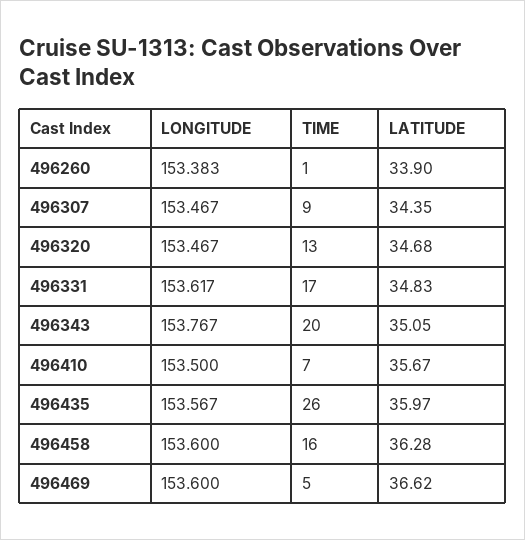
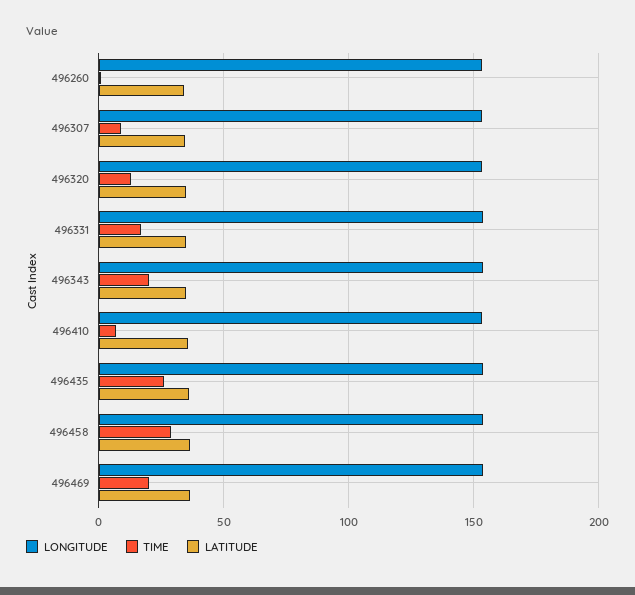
  {
    "LONGITUDE": {
      "496260": 153.383,
      "496307": 153.467,
      "496320": 153.467,
      "496331": 153.617,
      "496343": 153.767,
      "496410": 153.5,
      "496435": 153.567,
      "496458": 153.6,
      "496469": 153.6
    },
    "TIME": {
      "496260": 1,
      "496307": 9,
      "496320": 13,
      "496331": 17,
      "496343": 20,
      "496410": 7,
      "496435": 26,
-     "496458": 16,
+     "496458": 30,
-     "496469": 5
+     "496469": 20
    },
    "LATITUDE": {
      "496260": 33.9,
      "496307": 34.35,
      "496320": 34.68,
      "496331": 34.83,
      "496343": 35.05,
      "496410": 35.67,
      "496435": 35.97,
      "496458": 36.28,
      "496469": 36.62
    }
  }

